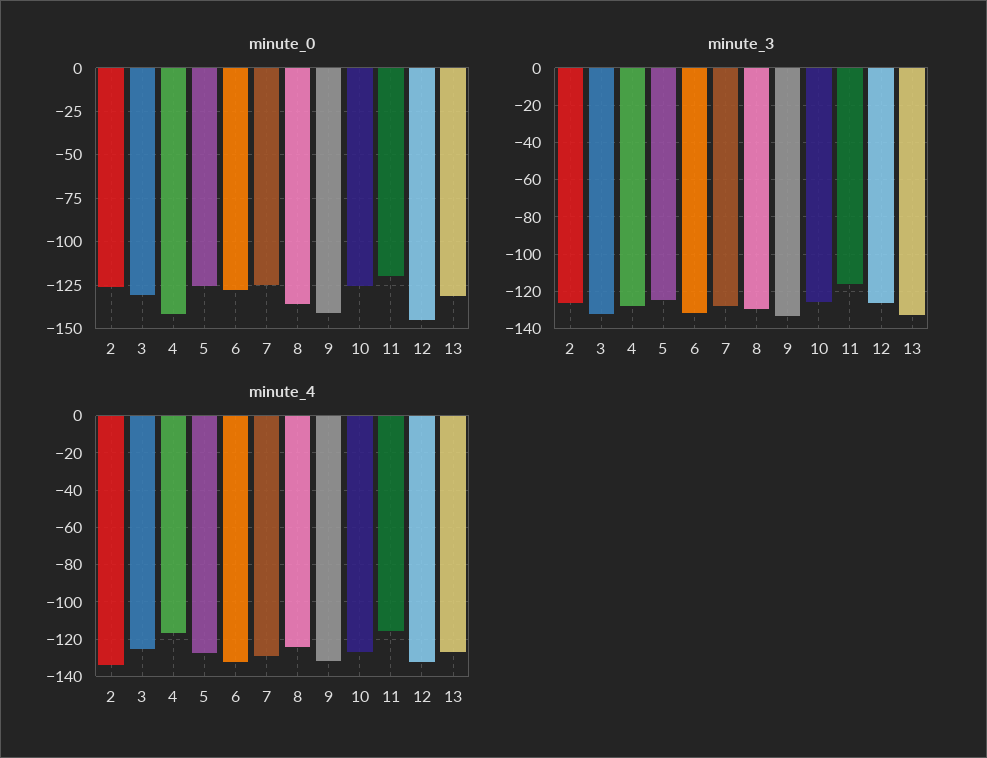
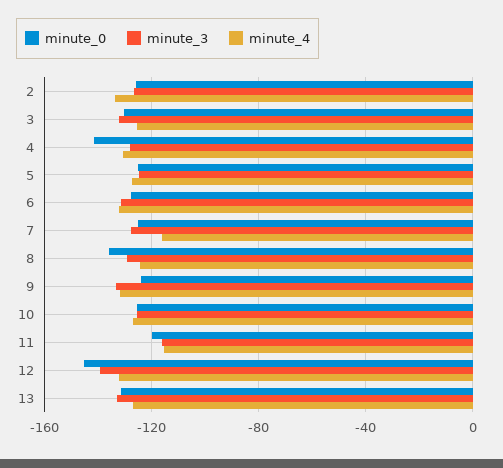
  {
    "minute_0": {
      "2": -125,
      "3": -130,
      "4": -140,
      "5": -125,
      "6": -130,
      "7": -125,
      "8": -135,
-     "9": -140,
+     "9": -125,
      "10": -125,
      "11": -120,
      "12": -145,
      "13": -130
    },
    "minute_3": {
      "2": -125,
      "3": -130,
      "4": -130,
      "5": -125,
      "6": -130,
      "7": -130,
      "8": -130,
      "9": -135,
      "10": -125,
      "11": -115,
-     "12": -125,
+     "12": -140,
      "13": -135
    },
    "minute_4": {
      "2": -135,
      "3": -125,
-     "4": -115,
+     "4": -130,
      "5": -125,
      "6": -130,
-     "7": -130,
+     "7": -115,
      "8": -125,
      "9": -130,
      "10": -125,
      "11": -115,
      "12": -130,
      "13": -125
    }
  }

